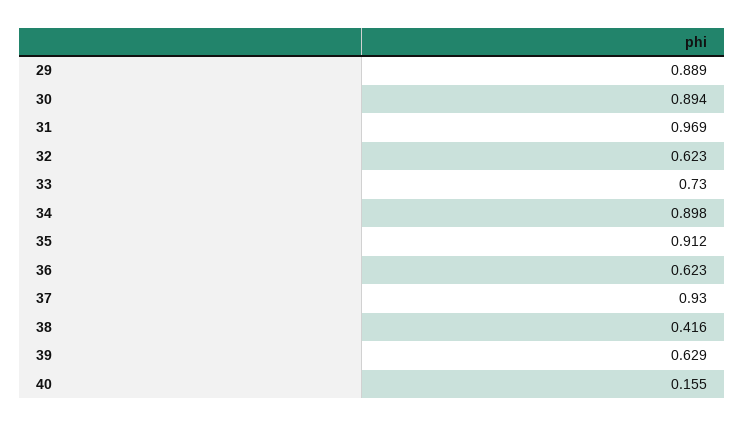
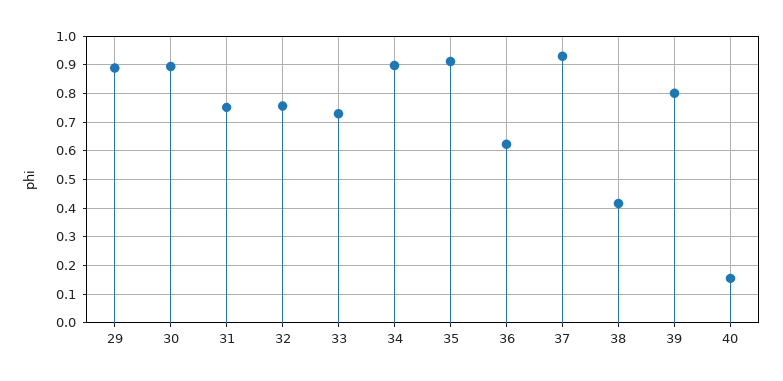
  {
    "29": 0.889,
    "30": 0.894,
-   "31": 0.969,
+   "31": 0.75,
-   "32": 0.623,
+   "32": 0.75,
    "33": 0.73,
    "34": 0.898,
    "35": 0.912,
    "36": 0.623,
    "37": 0.93,
    "38": 0.416,
-   "39": 0.629,
+   "39": 0.8,
    "40": 0.155
  }

